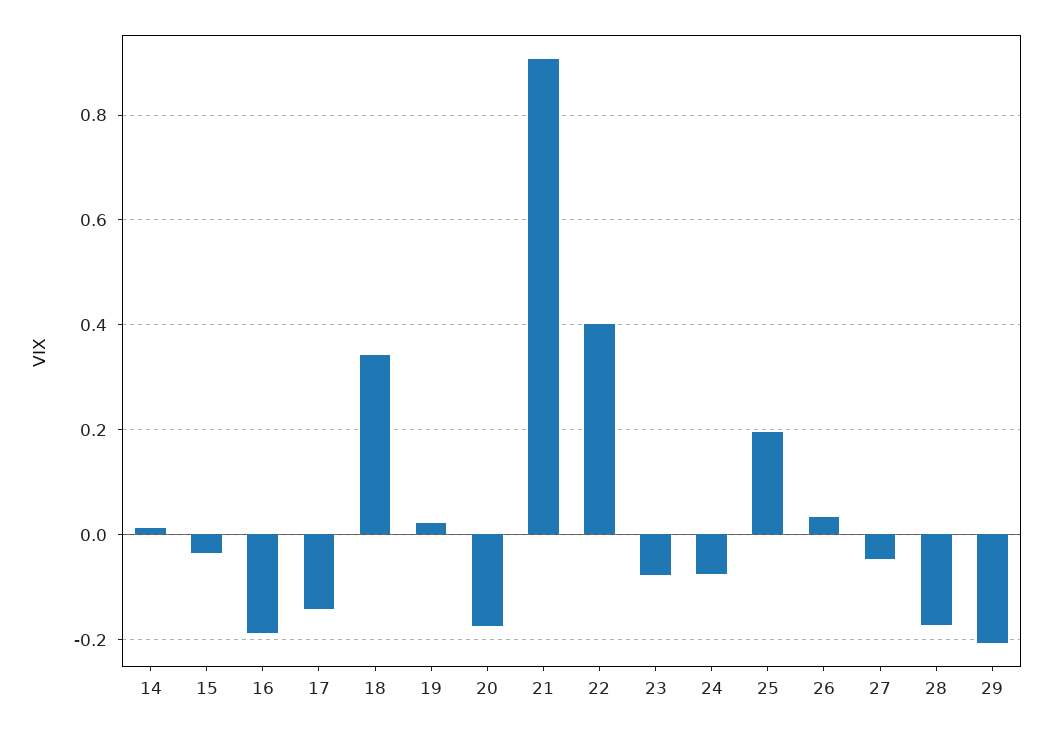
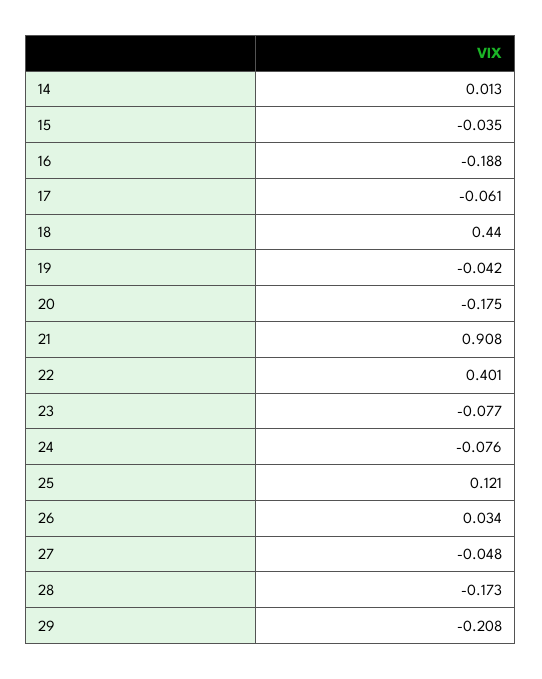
  {
    "14": 0.013,
    "15": -0.035,
    "16": -0.188,
-   "17": -0.14,
+   "17": -0.061,
-   "18": 0.34,
+   "18": 0.44,
-   "19": 0.02,
+   "19": -0.042,
    "20": -0.175,
    "21": 0.908,
    "22": 0.401,
    "23": -0.077,
    "24": -0.076,
-   "25": 0.2,
+   "25": 0.121,
    "26": 0.034,
    "27": -0.048,
    "28": -0.173,
    "29": -0.208
  }

